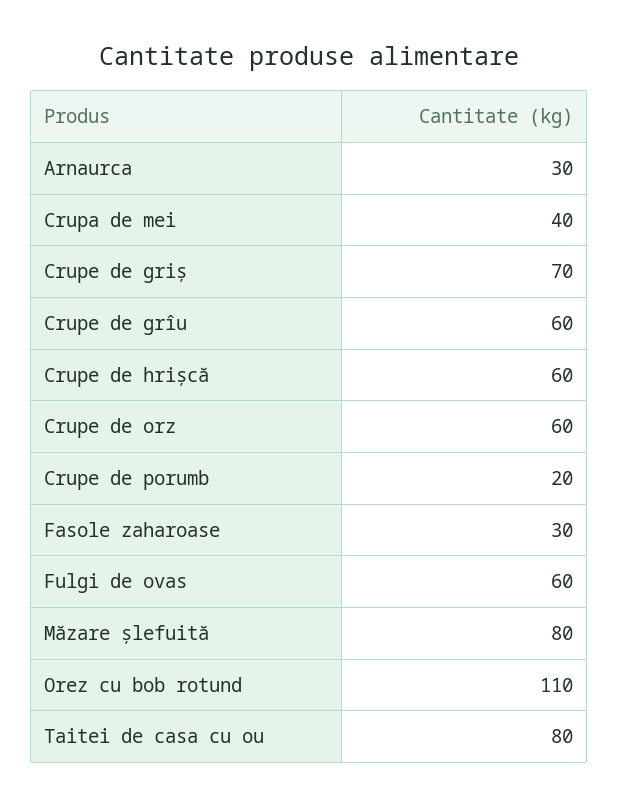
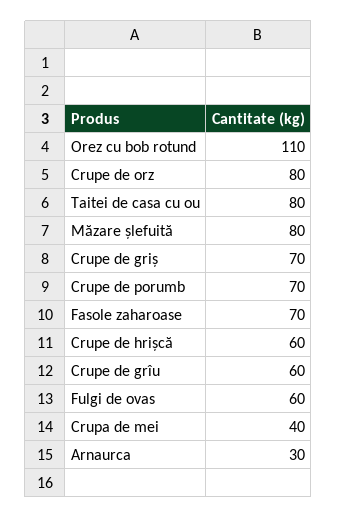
  {
    "Arnaurca": 30,
    "Crupa de mei": 40,
    "Crupe de griș": 70,
    "Crupe de grîu": 60,
    "Crupe de hrișcă": 60,
-   "Crupe de orz": 60,
+   "Crupe de orz": 80,
-   "Crupe de porumb": 20,
+   "Crupe de porumb": 70,
-   "Fasole zaharoase": 30,
+   "Fasole zaharoase": 70,
    "Fulgi de ovas": 60,
    "Măzare șlefuită": 80,
    "Orez cu bob rotund": 110,
    "Taitei de casa cu ou": 80
  }

